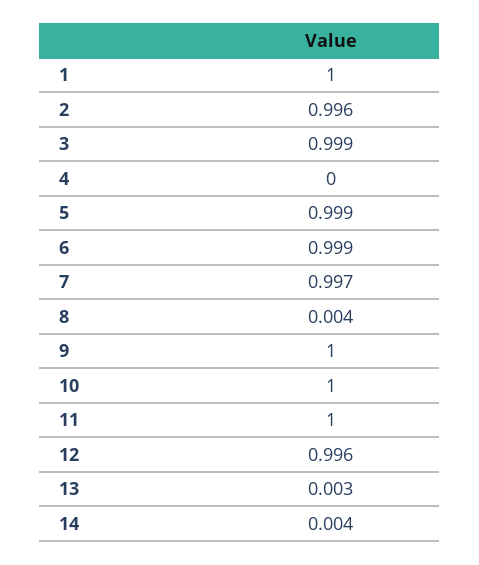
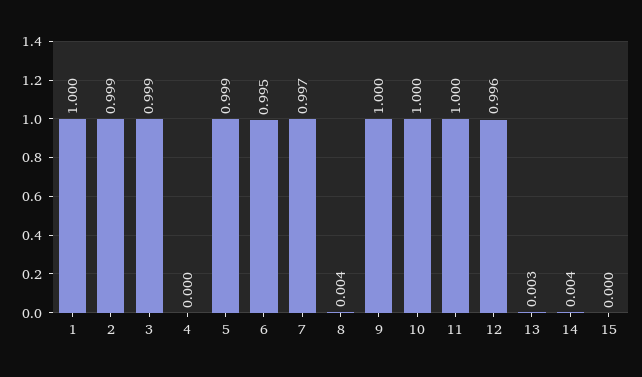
  {
    "1": 1,
-   "2": 0.996,
+   "2": 0.999,
    "3": 0.999,
    "4": 0,
    "5": 0.999,
-   "6": 0.999,
+   "6": 0.995,
    "7": 0.997,
    "8": 0.004,
    "9": 1,
    "10": 1,
    "11": 1,
    "12": 0.996,
    "13": 0.003,
-   "14": 0.004
+   "14": 0.004,
+   "15": 0
  }

